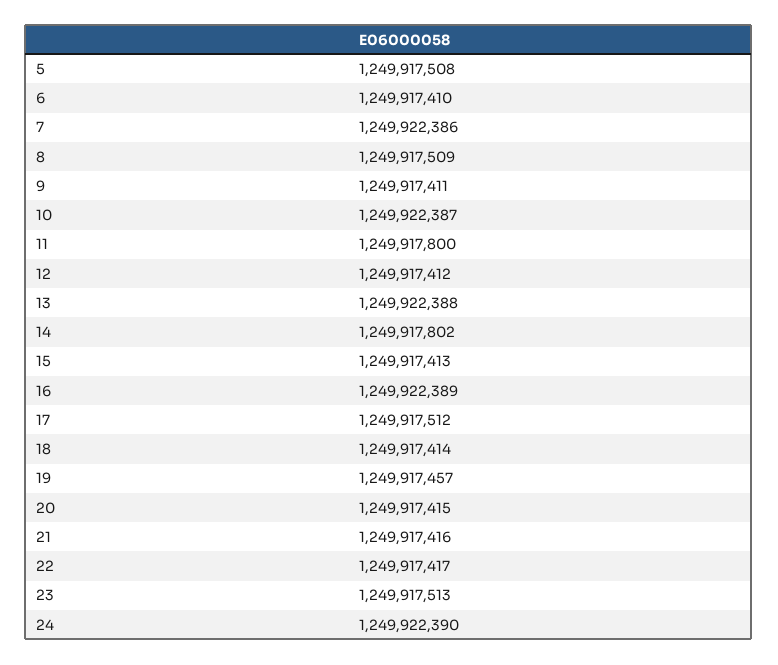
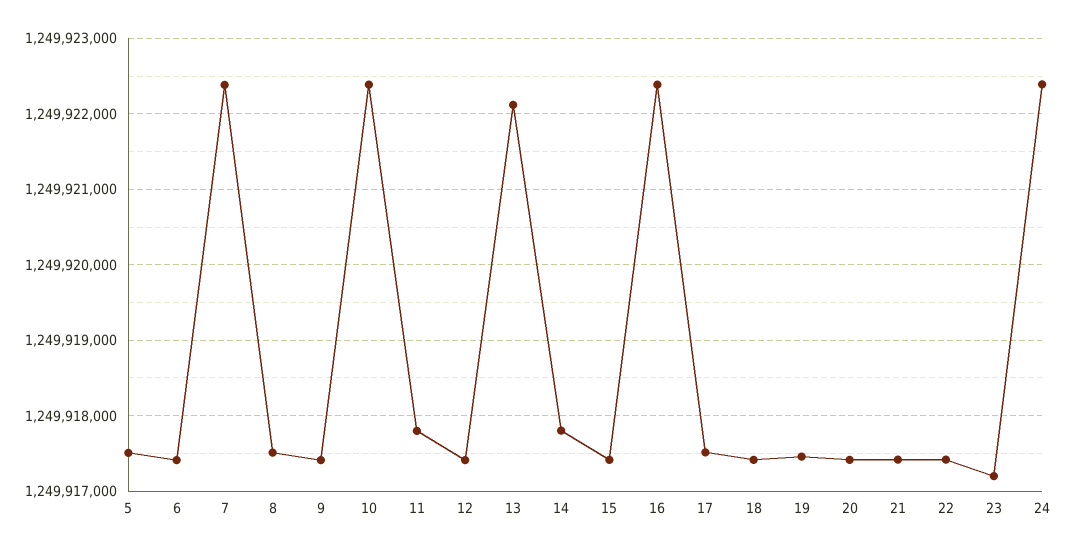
  {
    "5": 1249917508,
    "6": 1249917410,
    "7": 1249922386,
    "8": 1249917509,
    "9": 1249917411,
    "10": 1249922387,
    "11": 1249917800,
    "12": 1249917412,
-   "13": 1249922388,
+   "13": 1249922100,
    "14": 1249917802,
    "15": 1249917413,
    "16": 1249922389,
    "17": 1249917512,
    "18": 1249917414,
    "19": 1249917457,
    "20": 1249917415,
    "21": 1249917416,
    "22": 1249917417,
-   "23": 1249917513,
+   "23": 1249917200,
    "24": 1249922390
  }

